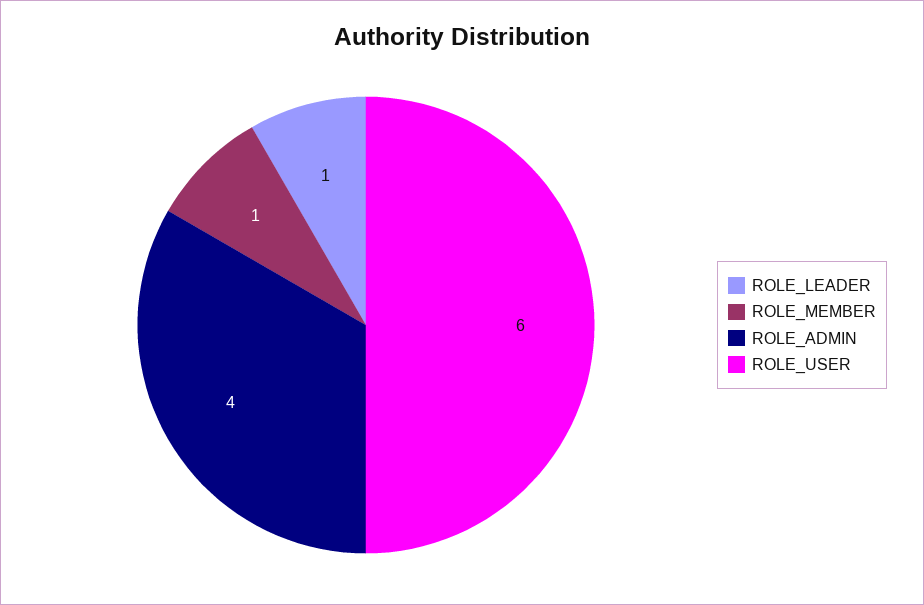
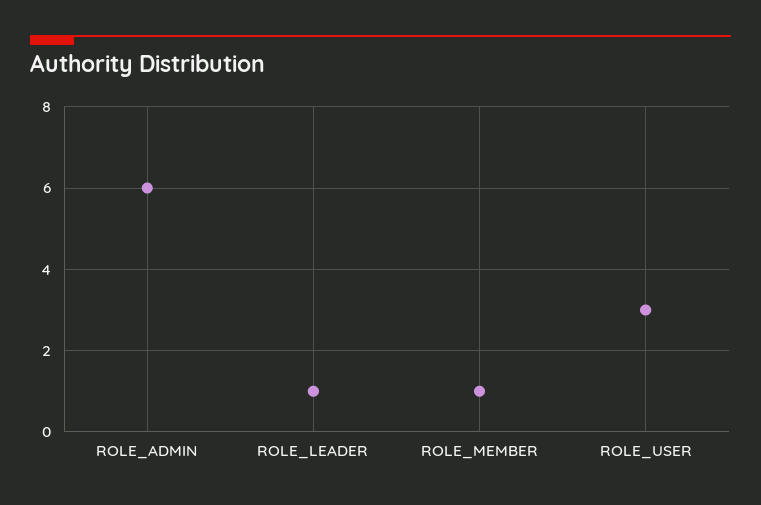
  {
    "ROLE_LEADER": 1,
    "ROLE_MEMBER": 1,
-   "ROLE_ADMIN": 4,
+   "ROLE_ADMIN": 6,
-   "ROLE_USER": 6
+   "ROLE_USER": 3
  }

